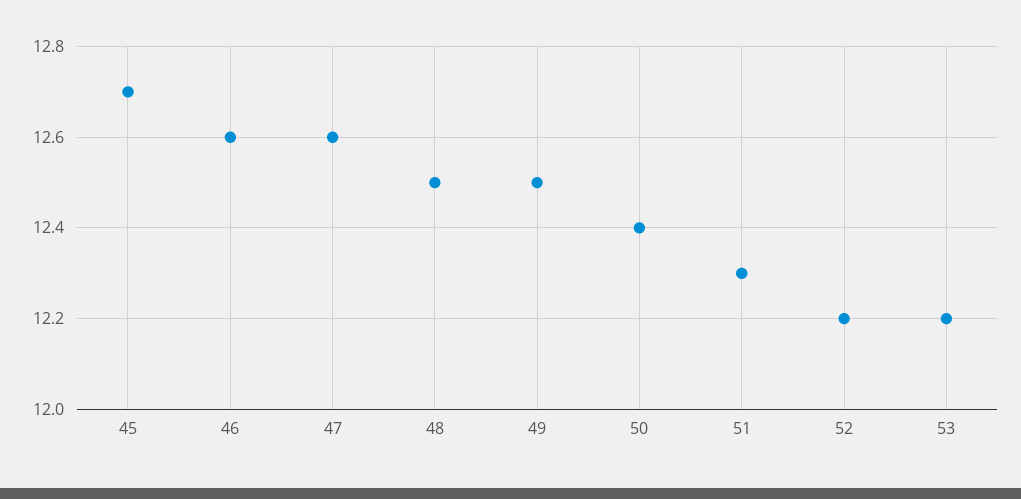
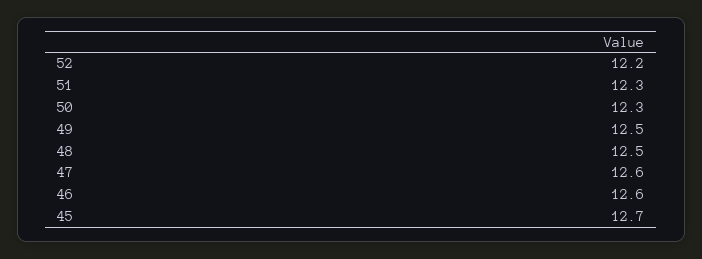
  {
    "45": 12.7,
    "46": 12.6,
    "47": 12.6,
    "48": 12.5,
    "49": 12.5,
-   "50": 12.4,
+   "50": 12.3,
    "51": 12.3,
-   "52": 12.2,
+   "52": 12.2
-   "53": 12.2
  }

